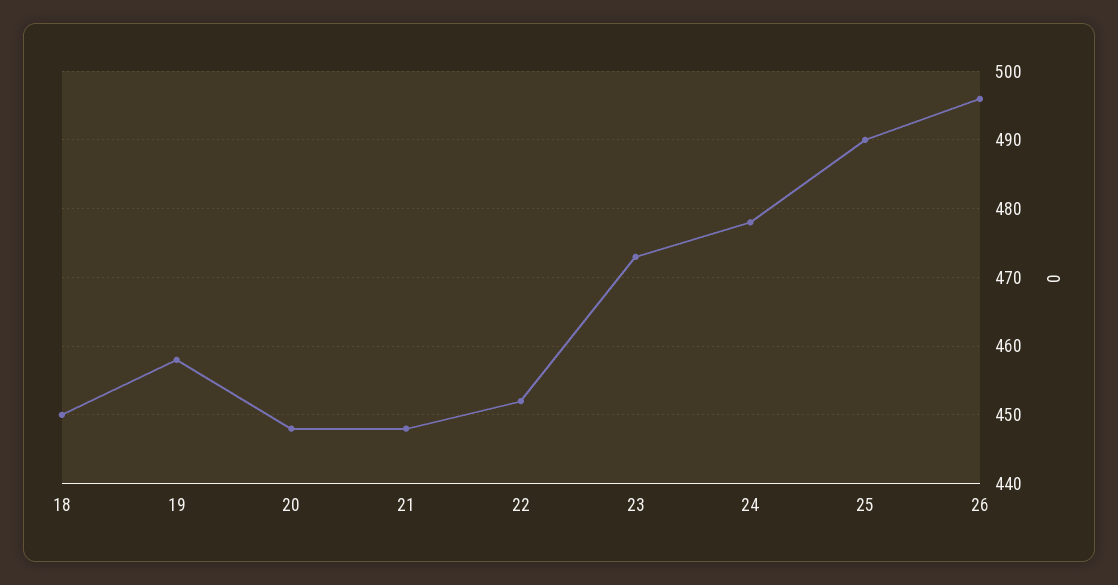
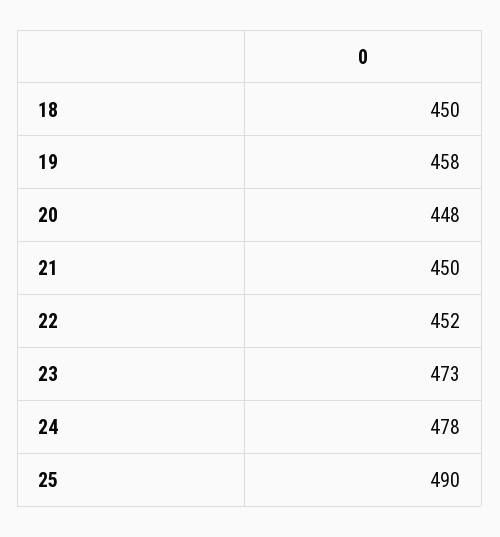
  {
    "18": 450,
    "19": 458,
    "20": 448,
-   "21": 448,
+   "21": 450,
    "22": 452,
    "23": 473,
    "24": 478,
-   "25": 490,
+   "25": 490
-   "26": 496
  }

